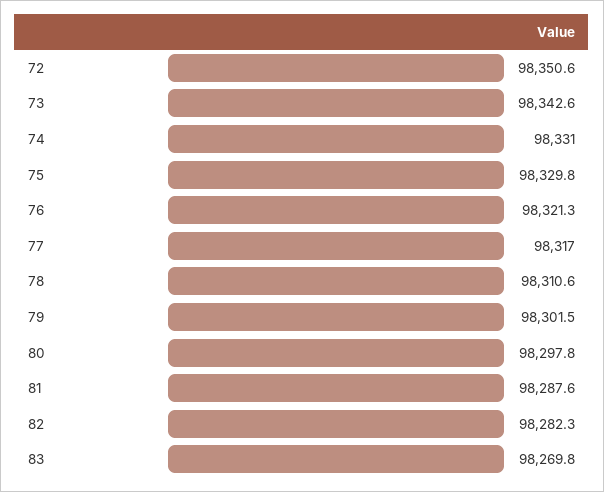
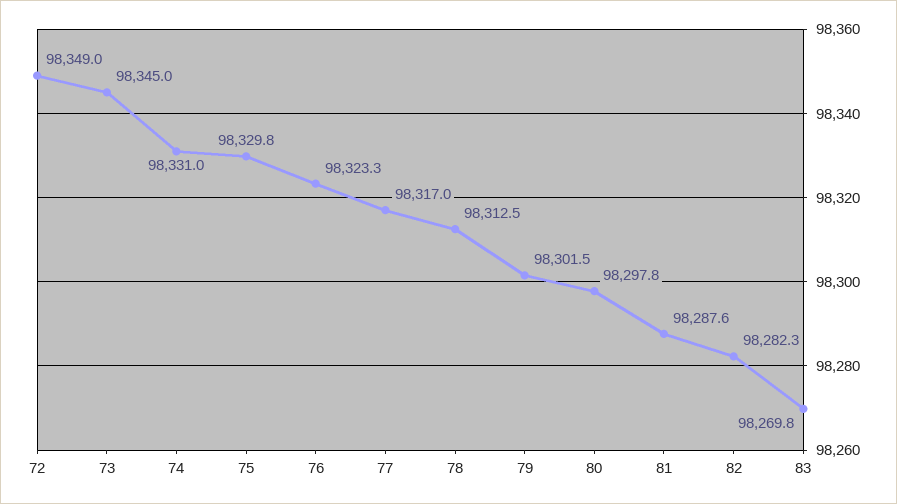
  {
-   "72": 98350.6,
+   "72": 98349,
-   "73": 98342.6,
+   "73": 98345,
    "74": 98331,
    "75": 98329.8,
-   "76": 98321.3,
+   "76": 98323.3,
    "77": 98317,
-   "78": 98310.6,
+   "78": 98312.5,
    "79": 98301.5,
    "80": 98297.8,
    "81": 98287.6,
    "82": 98282.3,
    "83": 98269.8
  }

